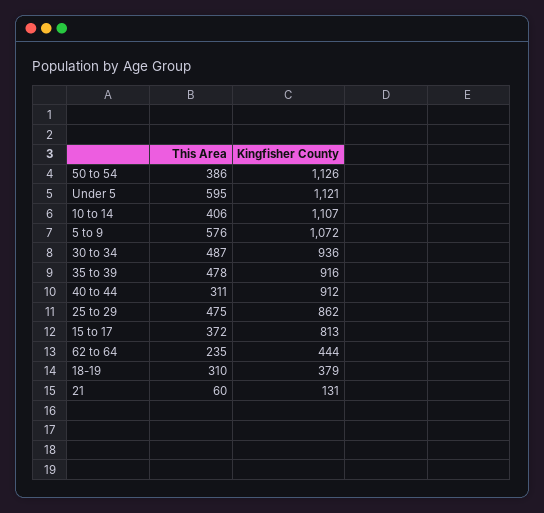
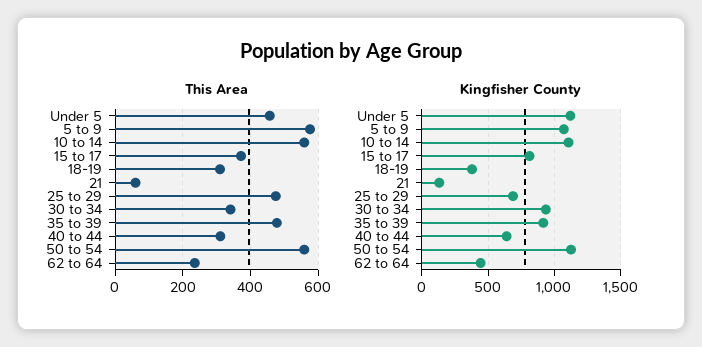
  {
    "This Area": {
-     "50 to 54": 386,
+     "50 to 54": 560,
-     "Under 5": 595,
+     "Under 5": 460,
-     "10 to 14": 406,
+     "10 to 14": 560,
      "5 to 9": 576,
-     "30 to 34": 487,
+     "30 to 34": 340,
      "35 to 39": 478,
      "40 to 44": 311,
      "25 to 29": 475,
      "15 to 17": 372,
      "62 to 64": 235,
      "18-19": 310,
      "21": 60
    },
    "Kingfisher County": {
      "50 to 54": 1126,
      "Under 5": 1121,
      "10 to 14": 1107,
      "5 to 9": 1072,
      "30 to 34": 936,
      "35 to 39": 916,
-     "40 to 44": 912,
+     "40 to 44": 650,
-     "25 to 29": 862,
+     "25 to 29": 700,
      "15 to 17": 813,
      "62 to 64": 444,
      "18-19": 379,
      "21": 131
    }
  }

